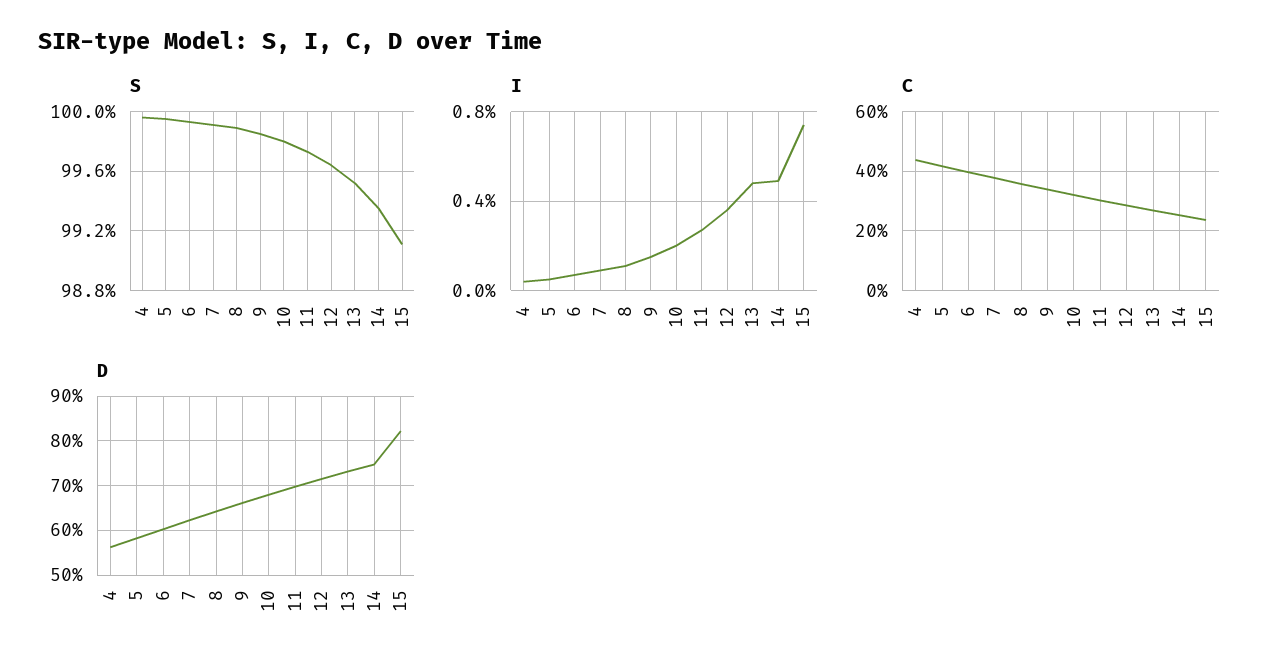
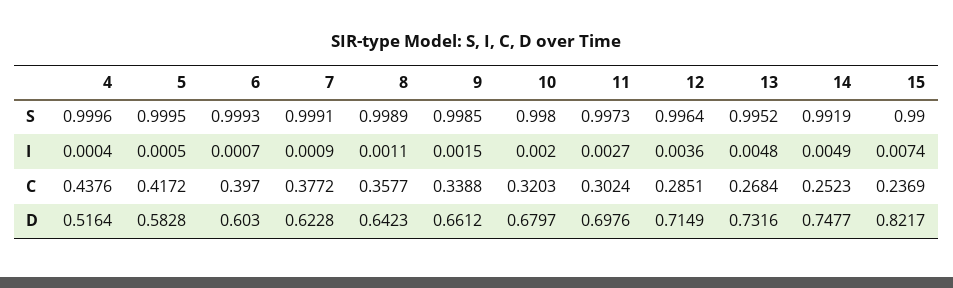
  {
    "S": {
      "4": 0.9996,
      "5": 0.9995,
      "6": 0.9993,
      "7": 0.9991,
      "8": 0.9989,
      "9": 0.9985,
      "10": 0.998,
      "11": 0.9973,
      "12": 0.9964,
      "13": 0.9952,
-     "14": 0.9935,
+     "14": 0.9919,
-     "15": 0.991
+     "15": 0.99
    },
    "I": {
      "4": 0.0004,
      "5": 0.0005,
      "6": 0.0007,
      "7": 0.0009,
      "8": 0.0011,
      "9": 0.0015,
      "10": 0.002,
      "11": 0.0027,
      "12": 0.0036,
      "13": 0.0048,
      "14": 0.0049,
      "15": 0.0074
    },
    "C": {
      "4": 0.4376,
      "5": 0.4172,
      "6": 0.397,
      "7": 0.3772,
      "8": 0.3577,
      "9": 0.3388,
      "10": 0.3203,
      "11": 0.3024,
      "12": 0.2851,
      "13": 0.2684,
      "14": 0.2523,
      "15": 0.2369
    },
    "D": {
-     "4": 0.56,
+     "4": 0.5164,
      "5": 0.5828,
      "6": 0.603,
      "7": 0.6228,
      "8": 0.6423,
      "9": 0.6612,
      "10": 0.6797,
      "11": 0.6976,
      "12": 0.7149,
      "13": 0.7316,
      "14": 0.7477,
      "15": 0.8217
    }
  }

